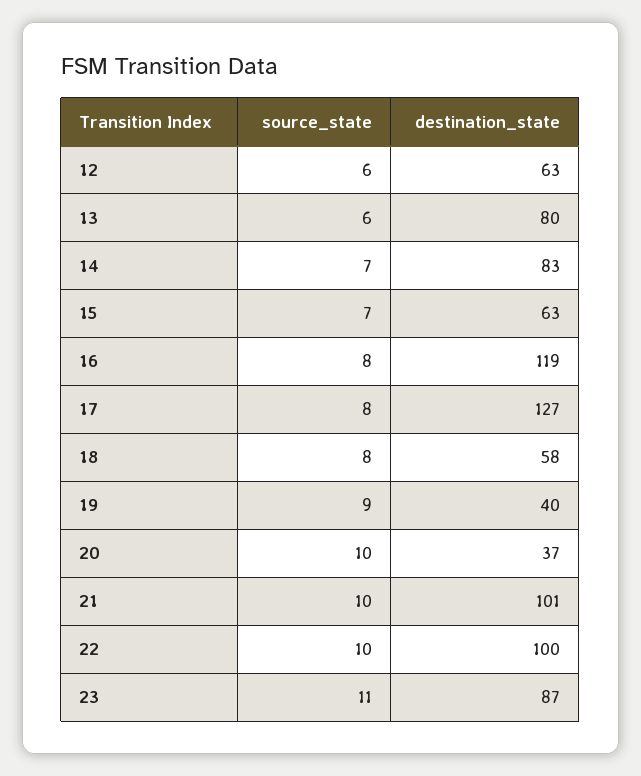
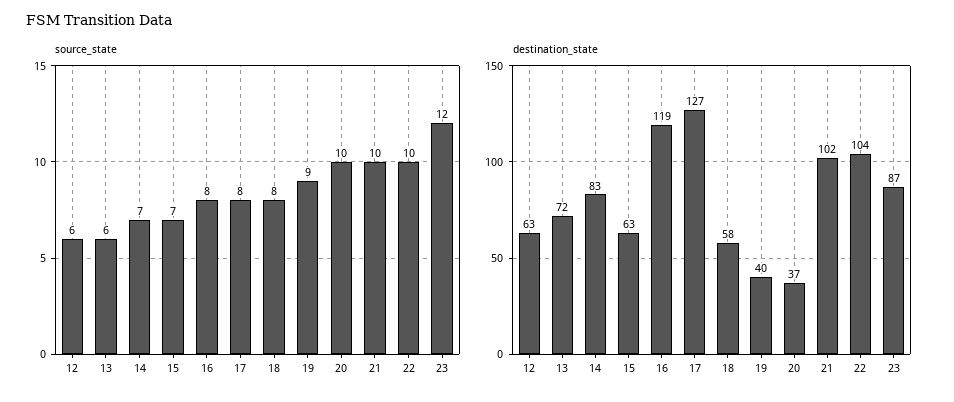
  {
    "source_state": {
      "12": 6,
      "13": 6,
      "14": 7,
      "15": 7,
      "16": 8,
      "17": 8,
      "18": 8,
      "19": 9,
      "20": 10,
      "21": 10,
      "22": 10,
-     "23": 11
+     "23": 12
    },
    "destination_state": {
      "12": 63,
-     "13": 80,
+     "13": 72,
      "14": 83,
      "15": 63,
      "16": 119,
      "17": 127,
      "18": 58,
      "19": 40,
      "20": 37,
-     "21": 101,
+     "21": 102,
-     "22": 100,
+     "22": 104,
      "23": 87
    }
  }

